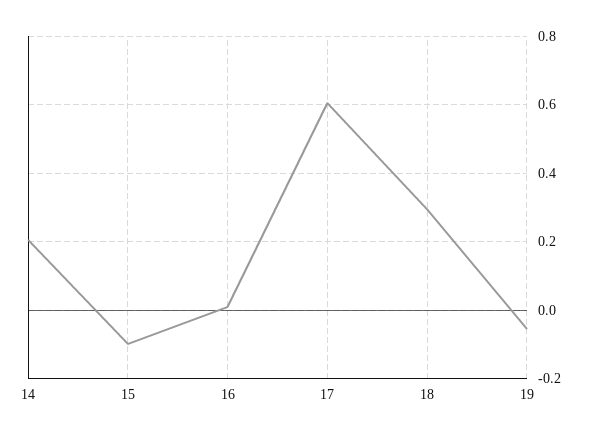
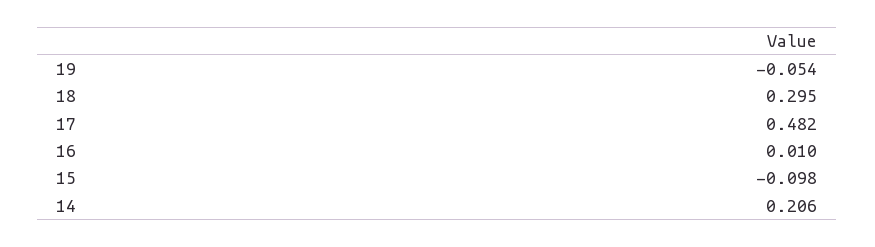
  {
    "14": 0.206,
    "15": -0.098,
    "16": 0.01,
-   "17": 0.6,
+   "17": 0.482,
    "18": 0.295,
    "19": -0.054
  }

